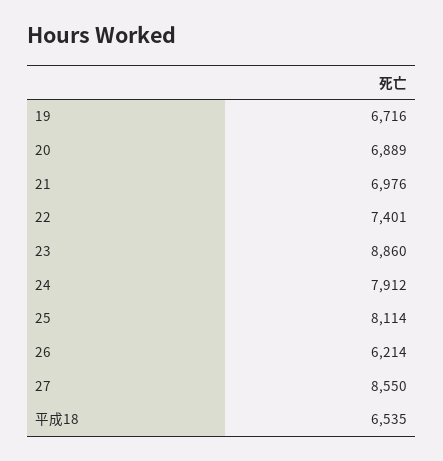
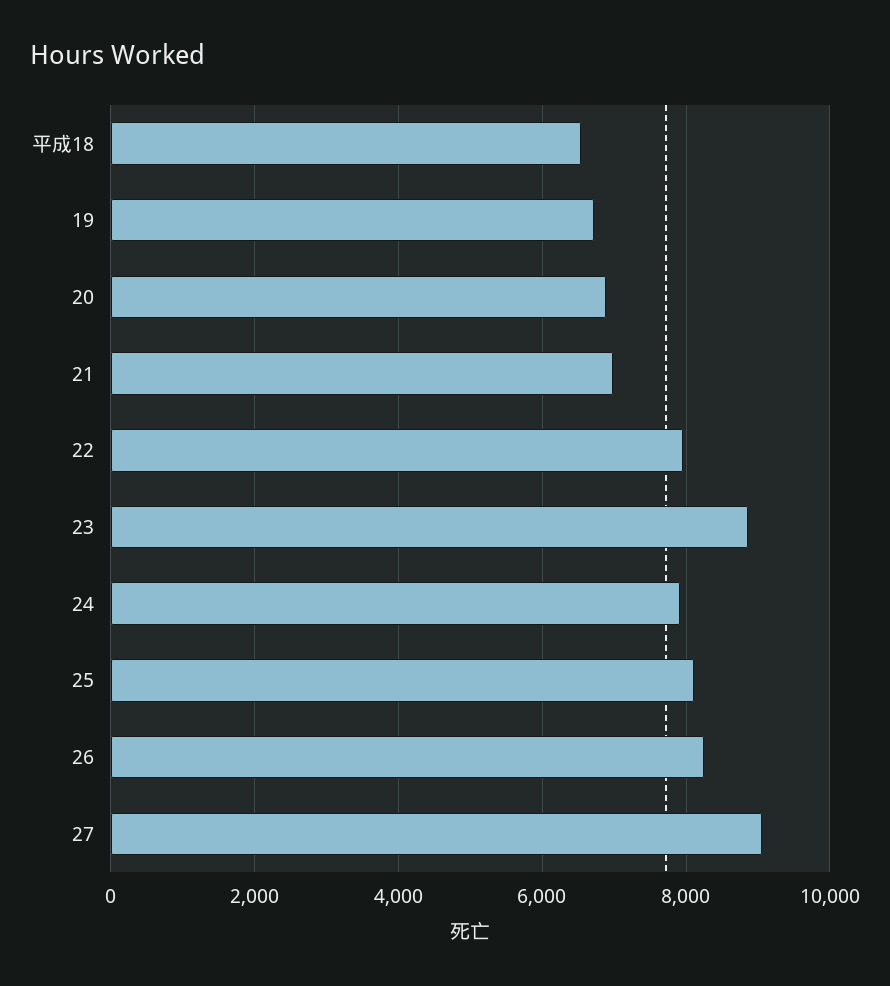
  {
    "19": 6716,
    "20": 6889,
    "21": 6976,
-   "22": 7401,
+   "22": 8000,
    "23": 8860,
    "24": 7912,
    "25": 8114,
-   "26": 6214,
+   "26": 8200,
-   "27": 8550,
+   "27": 9000,
    "平成18": 6535
  }

